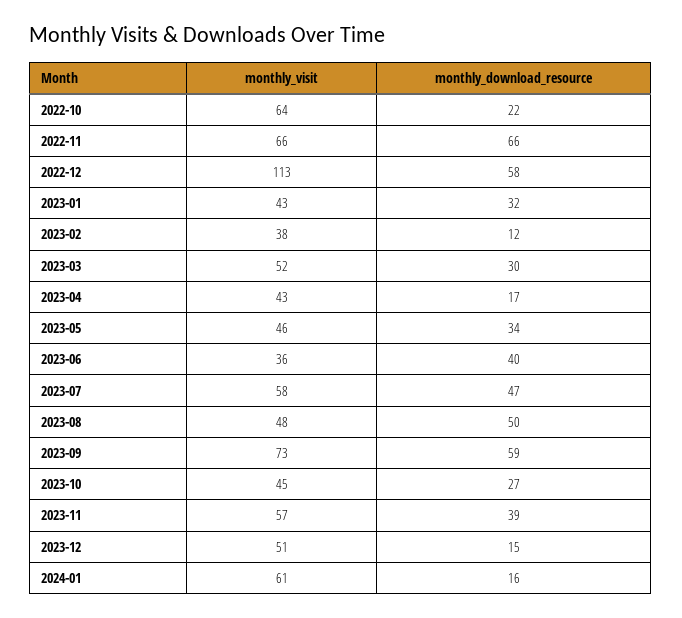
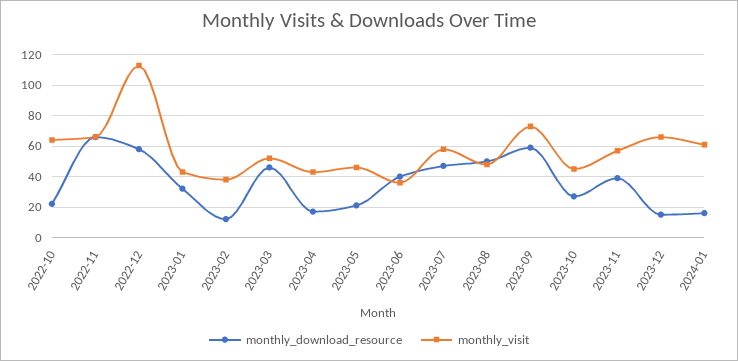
  {
    "monthly_visit": {
      "2022-10": 64,
      "2022-11": 66,
      "2022-12": 113,
      "2023-01": 43,
      "2023-02": 38,
      "2023-03": 52,
      "2023-04": 43,
      "2023-05": 46,
      "2023-06": 36,
      "2023-07": 58,
      "2023-08": 48,
      "2023-09": 73,
      "2023-10": 45,
      "2023-11": 57,
-     "2023-12": 51,
+     "2023-12": 65,
      "2024-01": 61
    },
    "monthly_download_resource": {
      "2022-10": 22,
      "2022-11": 66,
      "2022-12": 58,
      "2023-01": 32,
      "2023-02": 12,
-     "2023-03": 30,
+     "2023-03": 45,
      "2023-04": 17,
-     "2023-05": 34,
+     "2023-05": 20,
      "2023-06": 40,
      "2023-07": 47,
      "2023-08": 50,
      "2023-09": 59,
      "2023-10": 27,
      "2023-11": 39,
      "2023-12": 15,
      "2024-01": 16
    }
  }

